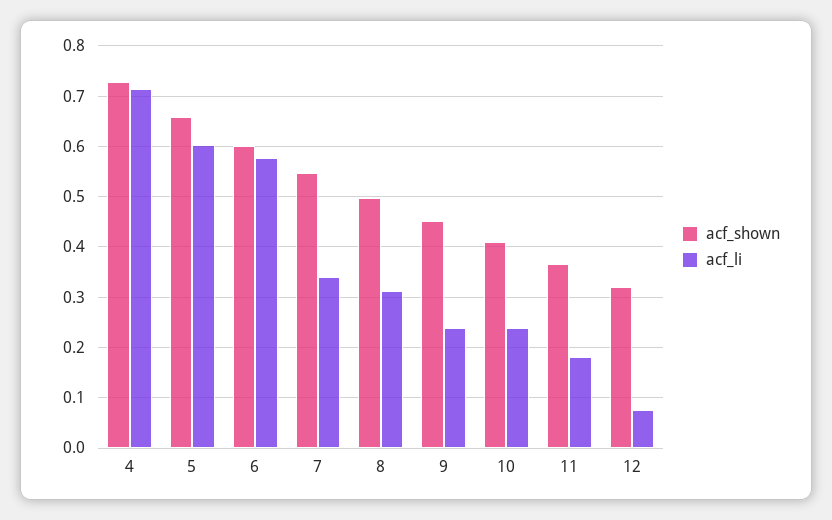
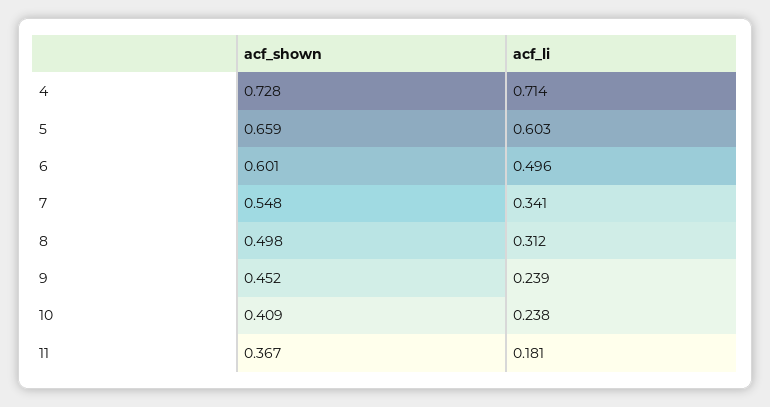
  {
    "acf_shown": {
      "4": 0.728,
      "5": 0.659,
      "6": 0.601,
      "7": 0.548,
      "8": 0.498,
      "9": 0.452,
      "10": 0.409,
-     "11": 0.367,
+     "11": 0.367
-     "12": 0.32
    },
    "acf_li": {
      "4": 0.714,
      "5": 0.603,
-     "6": 0.58,
+     "6": 0.496,
      "7": 0.341,
      "8": 0.312,
      "9": 0.239,
      "10": 0.238,
-     "11": 0.181,
+     "11": 0.181
-     "12": 0.08
    }
  }

